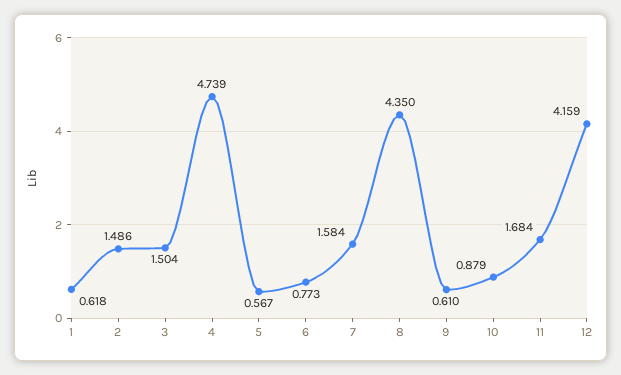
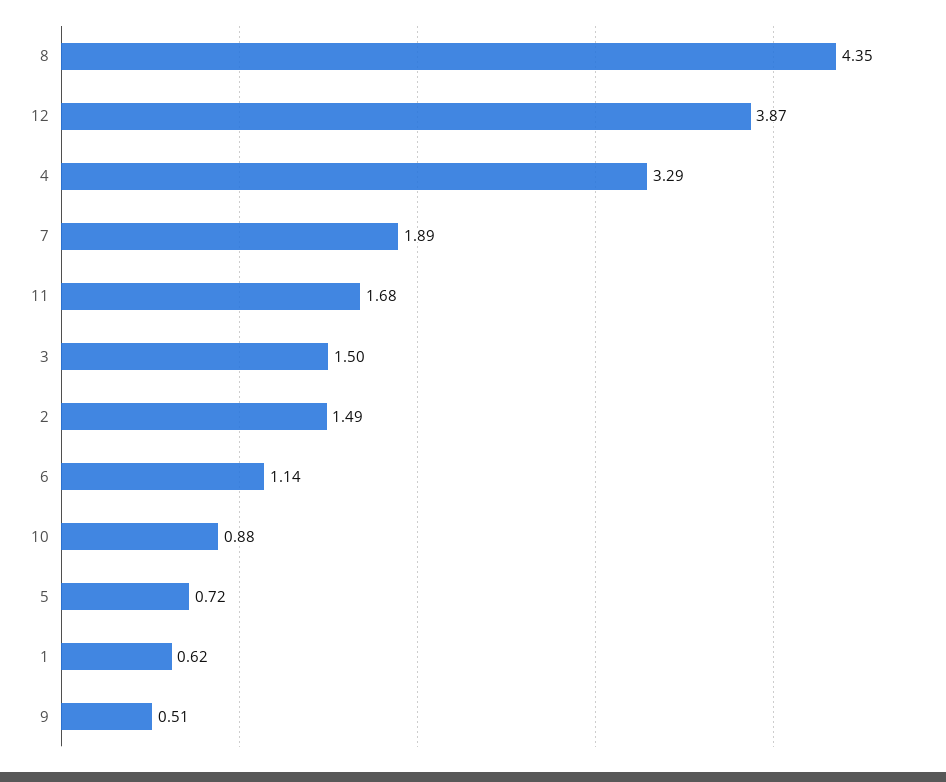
  {
    "1": 0.618,
    "2": 1.486,
    "3": 1.504,
-   "4": 4.739,
+   "4": 3.29,
-   "5": 0.567,
+   "5": 0.72,
-   "6": 0.773,
+   "6": 1.14,
-   "7": 1.584,
+   "7": 1.89,
    "8": 4.35,
-   "9": 0.61,
+   "9": 0.51,
    "10": 0.879,
    "11": 1.684,
-   "12": 4.159
+   "12": 3.87
  }

